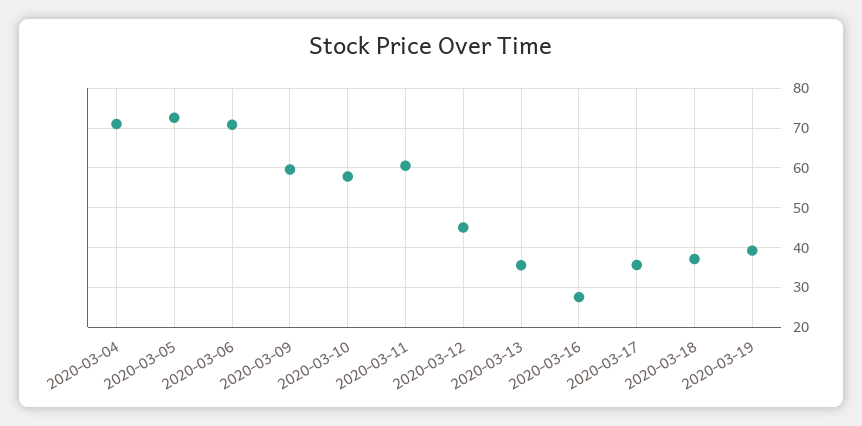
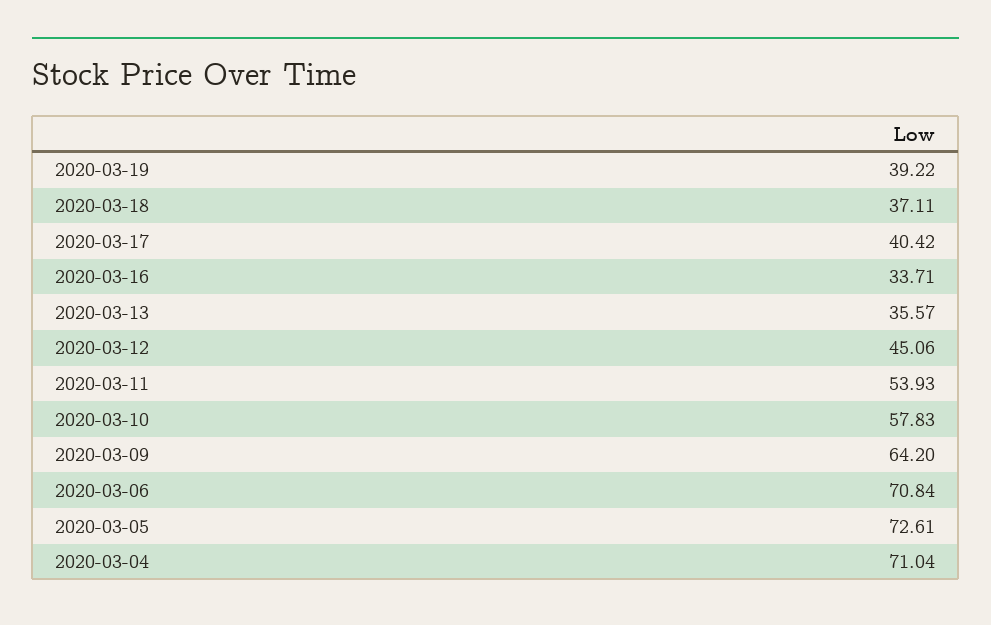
  {
    "2020-03-04": 71.04,
    "2020-03-05": 72.61,
    "2020-03-06": 70.84,
-   "2020-03-09": 60,
+   "2020-03-09": 64.2,
    "2020-03-10": 57.83,
-   "2020-03-11": 60,
+   "2020-03-11": 53.93,
    "2020-03-12": 45.06,
    "2020-03-13": 35.57,
-   "2020-03-16": 28,
+   "2020-03-16": 33.71,
-   "2020-03-17": 36,
+   "2020-03-17": 40.42,
    "2020-03-18": 37.11,
    "2020-03-19": 39.22
  }

